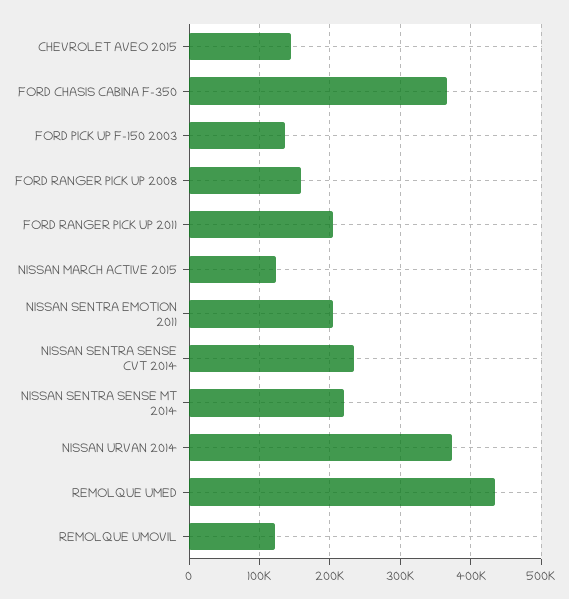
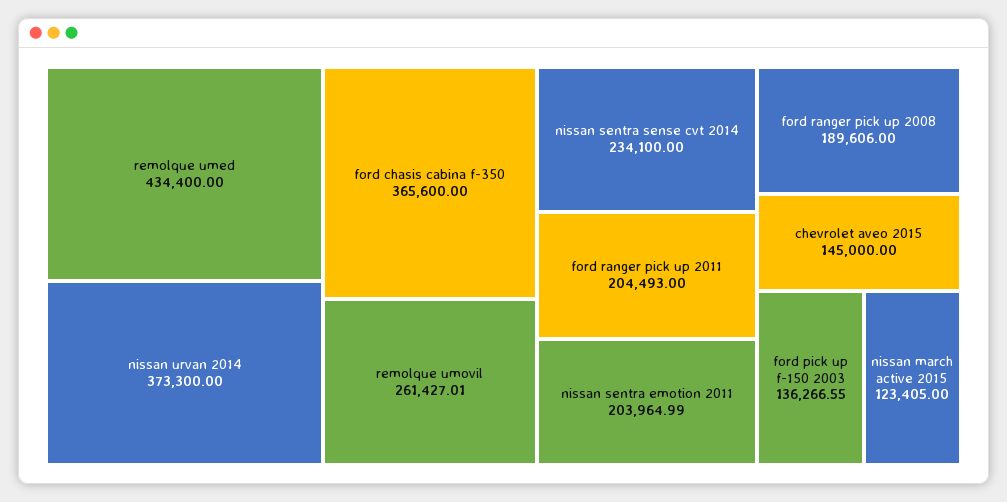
  {
    "CHEVROLET AVEO 2015": 145000,
    "FORD CHASIS CABINA F-350": 365600,
    "FORD PICK UP F-150 2003": 136266.55,
-   "FORD RANGER PICK UP 2008": 160000,
+   "FORD RANGER PICK UP 2008": 189606,
    "FORD RANGER PICK UP 2011": 204493,
    "NISSAN MARCH ACTIVE 2015": 123405,
    "NISSAN SENTRA EMOTION 2011": 203964.99,
    "NISSAN SENTRA SENSE CVT 2014": 234100,
-   "NISSAN SENTRA SENSE MT 2014": 220000,
    "NISSAN URVAN 2014": 373300,
    "REMOLQUE UMED": 434400,
-   "REMOLQUE UMOVIL": 120000
+   "REMOLQUE UMOVIL": 261427.01
  }

